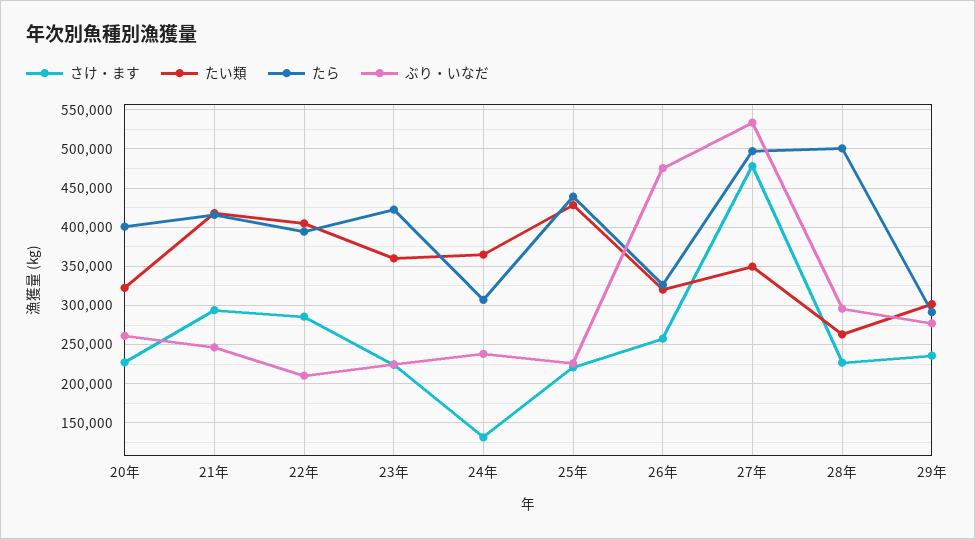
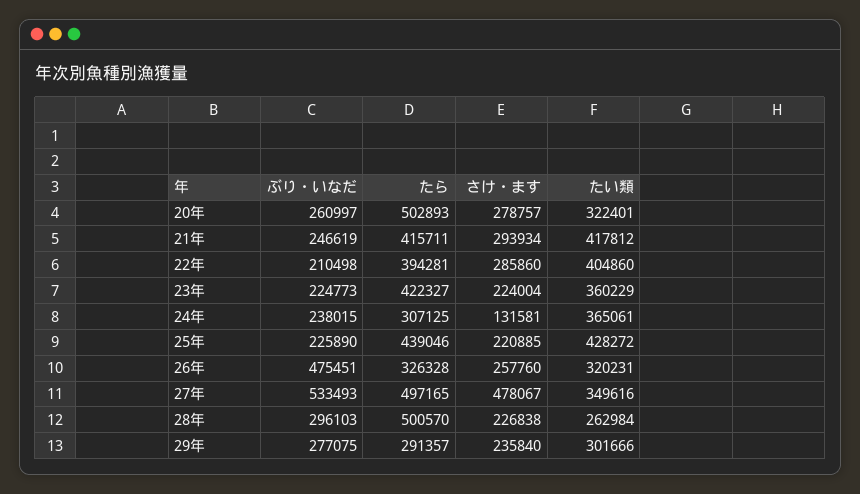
  {
    "さけ・ます": {
-     "20年": 230000,
+     "20年": 278757,
      "21年": 293934,
      "22年": 285860,
      "23年": 224004,
      "24年": 131581,
      "25年": 220885,
      "26年": 257760,
      "27年": 478067,
      "28年": 226838,
      "29年": 235840
    },
    "たい類": {
      "20年": 322401,
      "21年": 417812,
      "22年": 404860,
      "23年": 360229,
      "24年": 365061,
      "25年": 428272,
      "26年": 320231,
      "27年": 349616,
      "28年": 262984,
      "29年": 301666
    },
    "たら": {
-     "20年": 400000,
+     "20年": 502893,
      "21年": 415711,
      "22年": 394281,
      "23年": 422327,
      "24年": 307125,
      "25年": 439046,
      "26年": 326328,
      "27年": 497165,
      "28年": 500570,
      "29年": 291357
    },
    "ぶり・いなだ": {
      "20年": 260997,
      "21年": 246619,
      "22年": 210498,
      "23年": 224773,
      "24年": 238015,
      "25年": 225890,
      "26年": 475451,
      "27年": 533493,
      "28年": 296103,
      "29年": 277075
    }
  }

